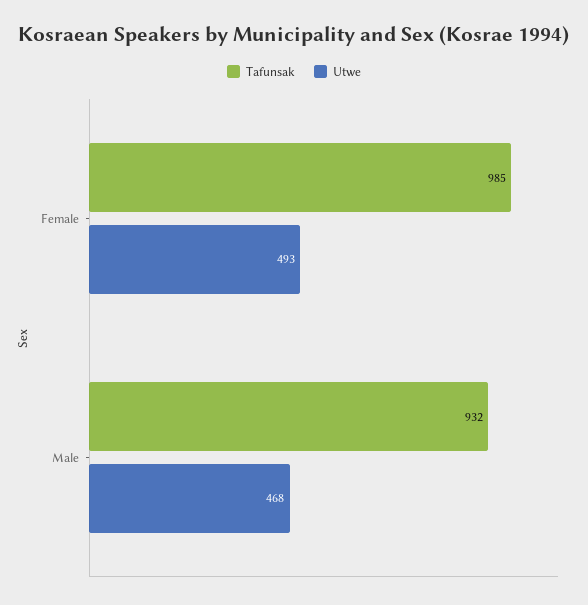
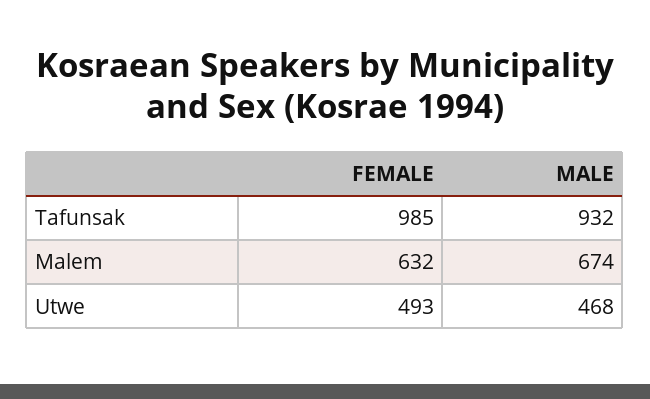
  {
    "Tafunsak": {
      "Female": 985,
      "Male": 932
    },
    "Utwe": {
      "Female": 493,
      "Male": 468
-   }
+   },
+   "Malem": {
+     "Female": 632,
+     "Male": 674
+   }
  }

